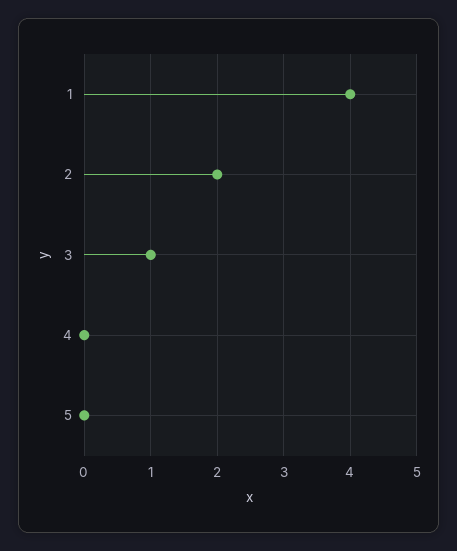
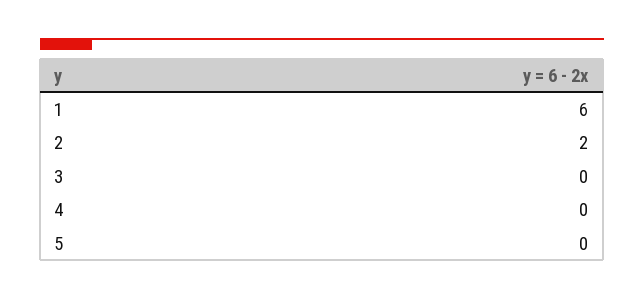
  {
-   "1": 4,
+   "1": 6,
    "2": 2,
-   "3": 1,
+   "3": 0,
    "4": 0,
    "5": 0
  }

